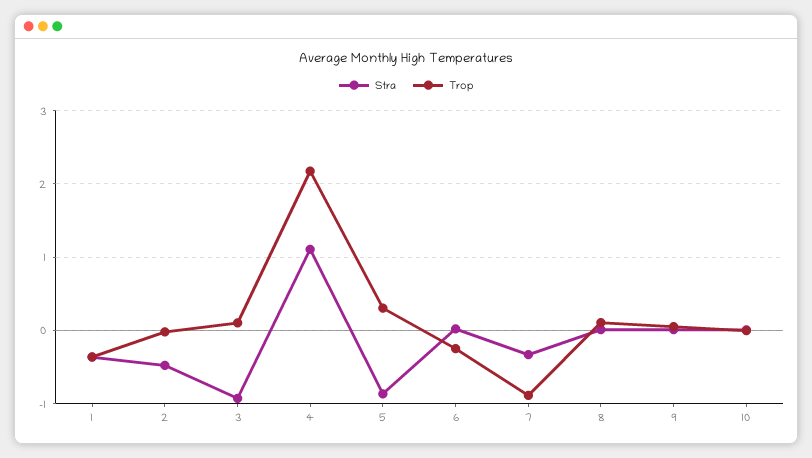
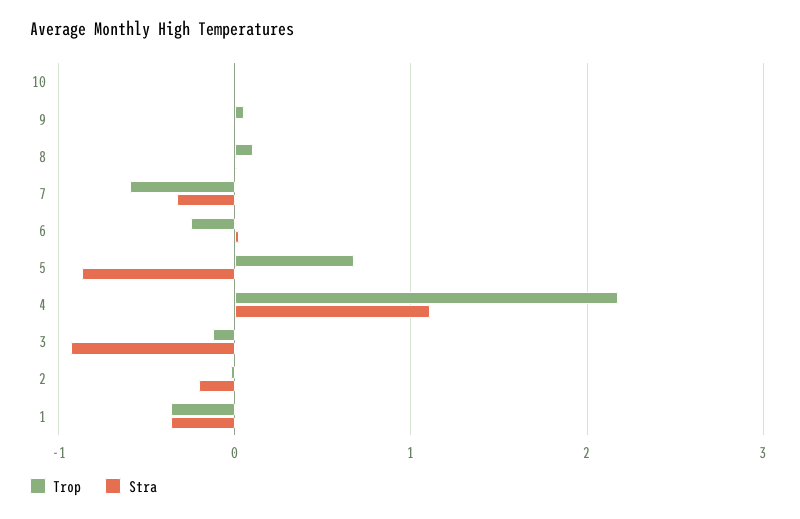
  {
    "Stra": {
      "1": -0.4,
-     "2": -0.5,
+     "2": -0.2,
      "3": -0.9,
      "4": 1.1,
      "5": -0.9,
      "6": 0,
      "7": -0.3,
      "8": 0,
      "9": 0,
      "10": 0
    },
    "Trop": {
      "1": -0.4,
      "2": 0,
-     "3": 0.1,
+     "3": -0.1,
      "4": 2.2,
-     "5": 0.3,
+     "5": 0.7,
      "6": -0.2,
-     "7": -0.9,
+     "7": -0.6,
      "8": 0.1,
      "9": 0.1,
      "10": 0
    }
  }

